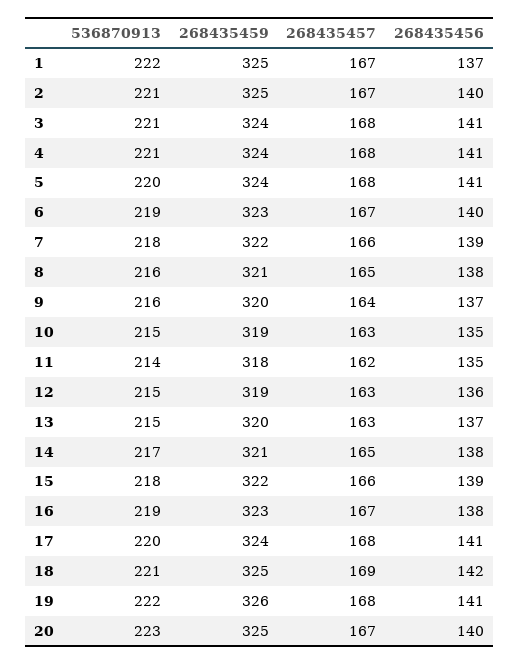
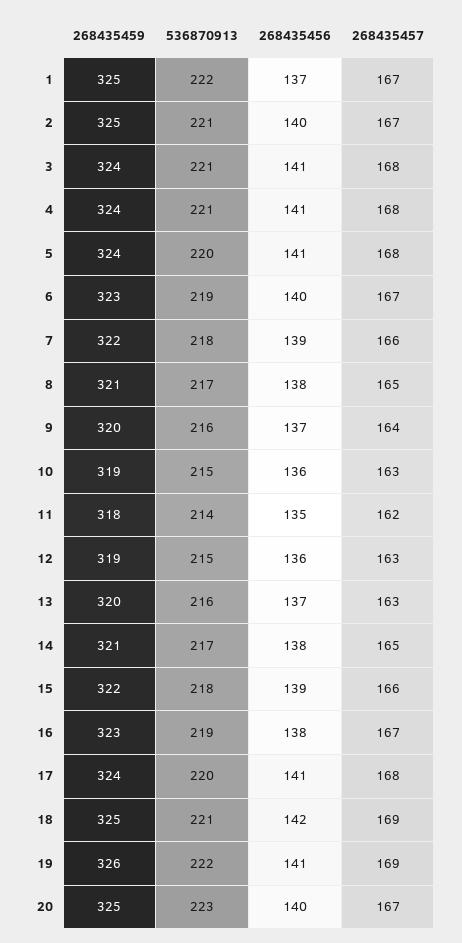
  {
    "536870913": {
      "1": 222,
      "2": 221,
      "3": 221,
      "4": 221,
      "5": 220,
      "6": 219,
      "7": 218,
-     "8": 216,
+     "8": 217,
      "9": 216,
      "10": 215,
      "11": 214,
      "12": 215,
-     "13": 215,
+     "13": 216,
      "14": 217,
      "15": 218,
      "16": 219,
      "17": 220,
      "18": 221,
      "19": 222,
      "20": 223
    },
    "268435459": {
      "1": 325,
      "2": 325,
      "3": 324,
      "4": 324,
      "5": 324,
      "6": 323,
      "7": 322,
      "8": 321,
      "9": 320,
      "10": 319,
      "11": 318,
      "12": 319,
      "13": 320,
      "14": 321,
      "15": 322,
      "16": 323,
      "17": 324,
      "18": 325,
      "19": 326,
      "20": 325
    },
    "268435457": {
      "1": 167,
      "2": 167,
      "3": 168,
      "4": 168,
      "5": 168,
      "6": 167,
      "7": 166,
      "8": 165,
      "9": 164,
      "10": 163,
      "11": 162,
      "12": 163,
      "13": 163,
      "14": 165,
      "15": 166,
      "16": 167,
      "17": 168,
      "18": 169,
-     "19": 168,
+     "19": 169,
      "20": 167
    },
    "268435456": {
      "1": 137,
      "2": 140,
      "3": 141,
      "4": 141,
      "5": 141,
      "6": 140,
      "7": 139,
      "8": 138,
      "9": 137,
-     "10": 135,
+     "10": 136,
      "11": 135,
      "12": 136,
      "13": 137,
      "14": 138,
      "15": 139,
      "16": 138,
      "17": 141,
      "18": 142,
      "19": 141,
      "20": 140
    }
  }

